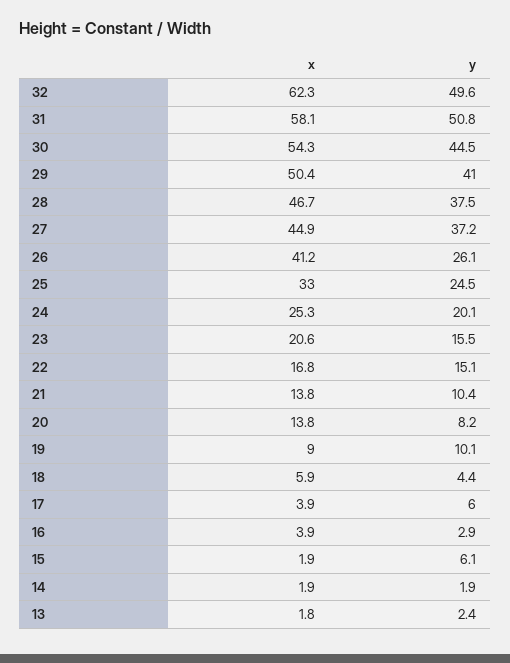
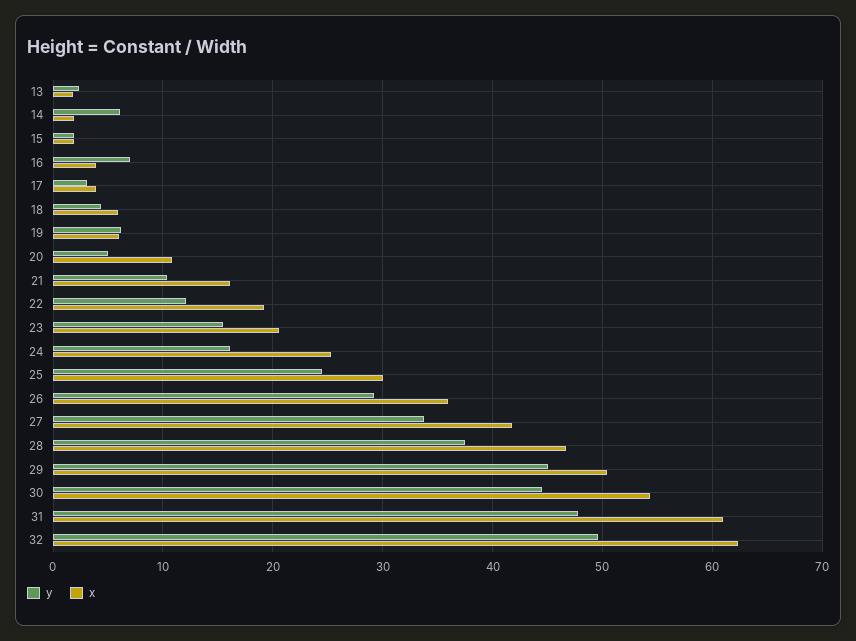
  {
    "x": {
      "32": 62.3,
-     "31": 58.1,
+     "31": 61,
      "30": 54.3,
      "29": 50.4,
      "28": 46.7,
-     "27": 44.9,
+     "27": 42,
-     "26": 41.2,
+     "26": 36,
-     "25": 33,
+     "25": 30,
      "24": 25.3,
      "23": 20.6,
-     "22": 16.8,
+     "22": 19,
-     "21": 13.8,
+     "21": 16,
-     "20": 13.8,
+     "20": 11,
-     "19": 9,
+     "19": 6,
      "18": 5.9,
      "17": 3.9,
      "16": 3.9,
      "15": 1.9,
      "14": 1.9,
      "13": 1.8
    },
    "y": {
      "32": 49.6,
-     "31": 50.8,
+     "31": 48,
      "30": 44.5,
-     "29": 41,
+     "29": 45,
      "28": 37.5,
-     "27": 37.2,
+     "27": 34,
-     "26": 26.1,
+     "26": 29,
      "25": 24.5,
-     "24": 20.1,
+     "24": 16,
      "23": 15.5,
-     "22": 15.1,
+     "22": 12,
      "21": 10.4,
-     "20": 8.2,
+     "20": 5,
-     "19": 10.1,
+     "19": 6,
      "18": 4.4,
-     "17": 6,
+     "17": 3,
-     "16": 2.9,
+     "16": 7,
-     "15": 6.1,
+     "15": 2,
-     "14": 1.9,
+     "14": 6,
      "13": 2.4
    }
  }

